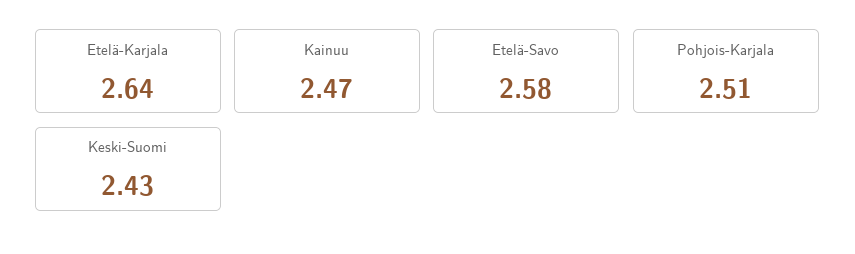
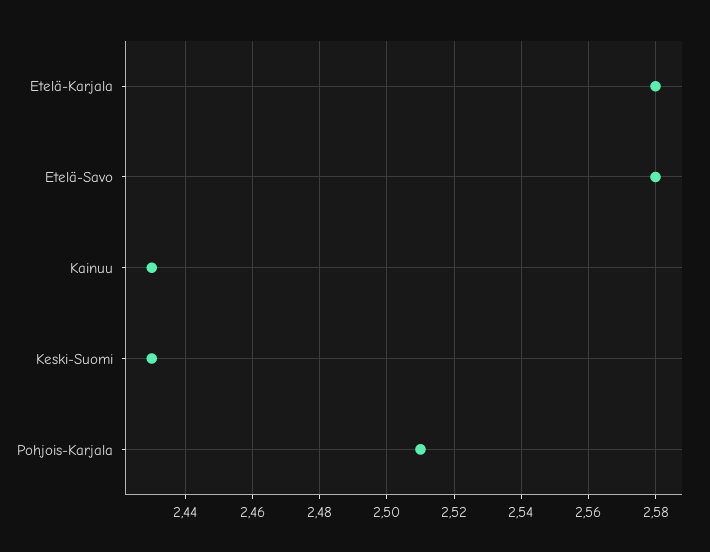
  {
-   "Etelä-Karjala": 2.64,
+   "Etelä-Karjala": 2.58,
-   "Kainuu": 2.47,
+   "Kainuu": 2.43,
    "Etelä-Savo": 2.58,
    "Pohjois-Karjala": 2.51,
    "Keski-Suomi": 2.43
  }

